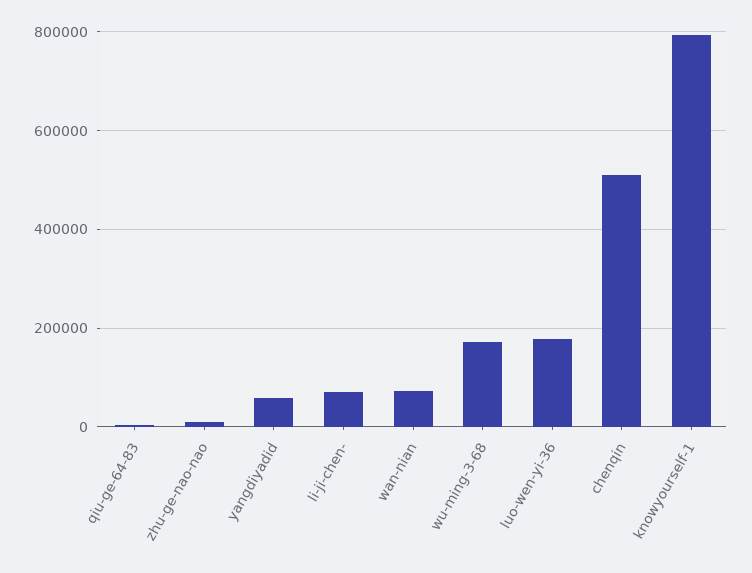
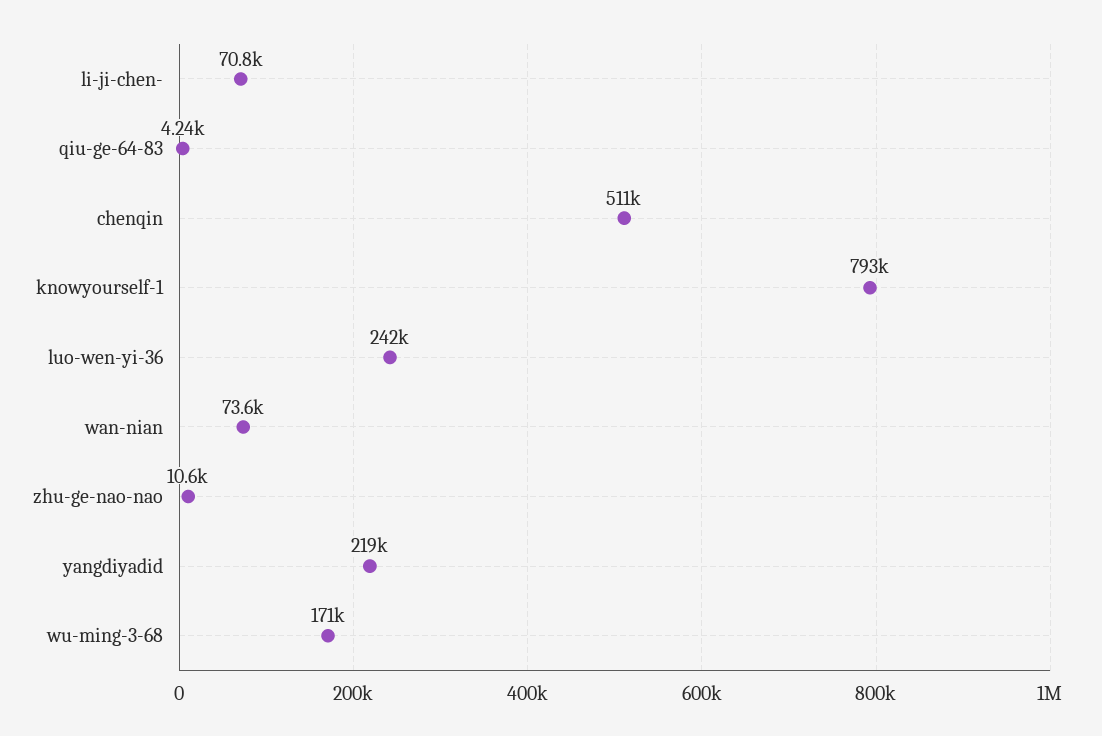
  {
    "qiu-ge-64-83": 4240,
    "zhu-ge-nao-nao": 10600,
-   "yangdiyadid": 60000,
+   "yangdiyadid": 219000,
    "li-ji-chen-": 70800,
    "wan-nian": 73600,
    "wu-ming-3-68": 171000,
-   "luo-wen-yi-36": 180000,
+   "luo-wen-yi-36": 242000,
    "chenqin": 511000,
    "knowyourself-1": 793000
  }

